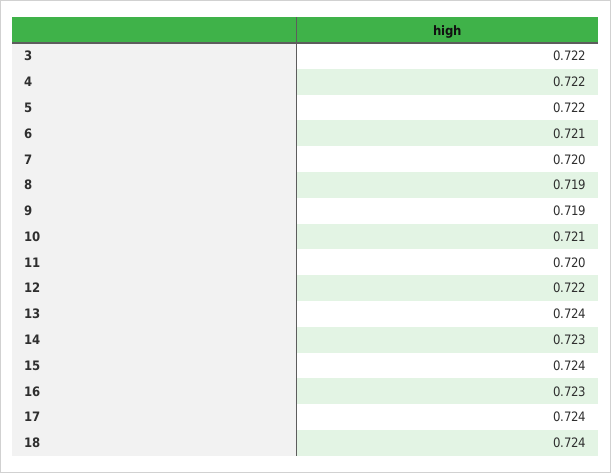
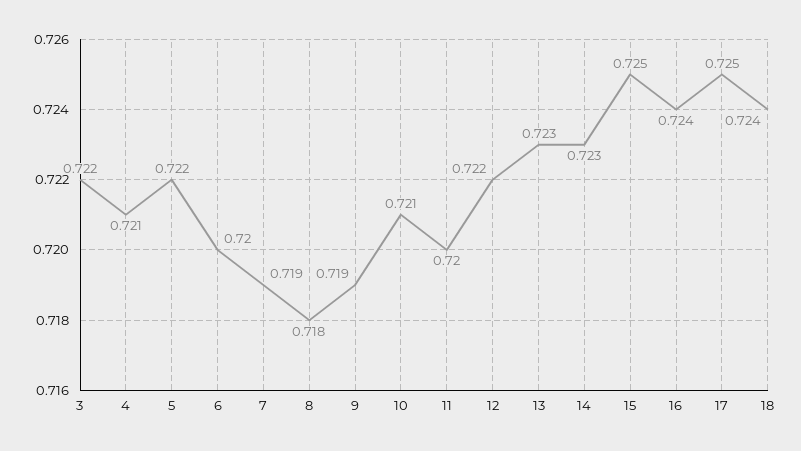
  {
    "3": 0.722,
-   "4": 0.722,
+   "4": 0.721,
    "5": 0.722,
-   "6": 0.721,
+   "6": 0.72,
-   "7": 0.72,
+   "7": 0.719,
-   "8": 0.719,
+   "8": 0.718,
    "9": 0.719,
    "10": 0.721,
    "11": 0.72,
    "12": 0.722,
-   "13": 0.724,
+   "13": 0.723,
    "14": 0.723,
-   "15": 0.724,
+   "15": 0.725,
-   "16": 0.723,
+   "16": 0.724,
-   "17": 0.724,
+   "17": 0.725,
    "18": 0.724
  }

